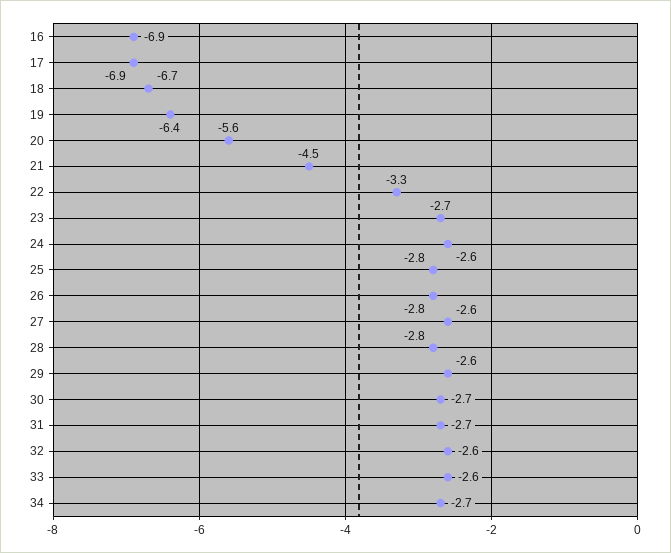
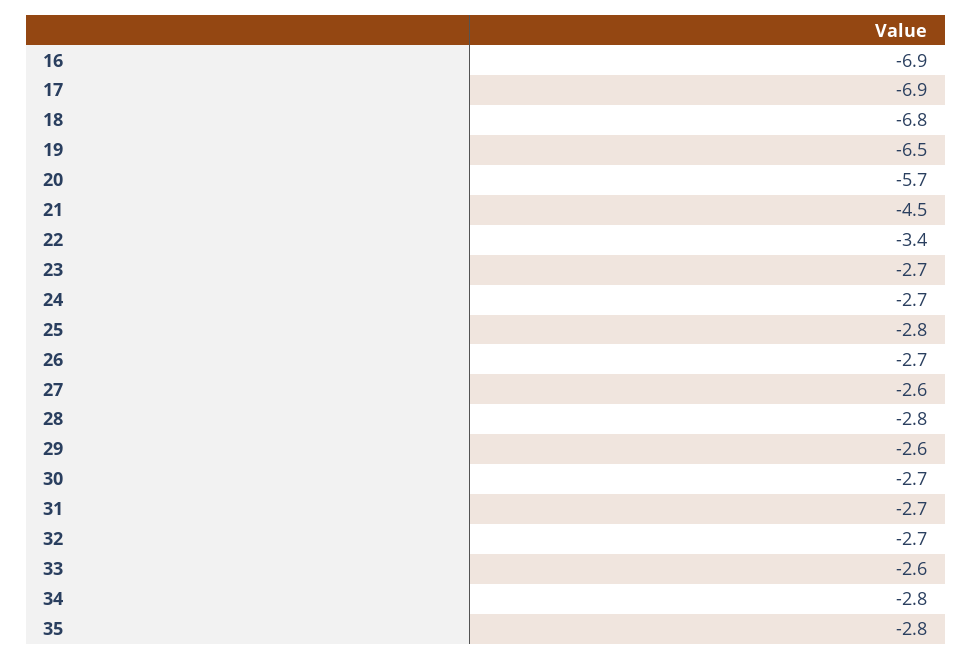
  {
    "16": -6.9,
    "17": -6.9,
-   "18": -6.7,
+   "18": -6.8,
-   "19": -6.4,
+   "19": -6.5,
-   "20": -5.6,
+   "20": -5.7,
    "21": -4.5,
-   "22": -3.3,
+   "22": -3.4,
    "23": -2.7,
-   "24": -2.6,
+   "24": -2.7,
    "25": -2.8,
-   "26": -2.8,
+   "26": -2.7,
    "27": -2.6,
    "28": -2.8,
    "29": -2.6,
    "30": -2.7,
    "31": -2.7,
-   "32": -2.6,
+   "32": -2.7,
    "33": -2.6,
-   "34": -2.7
+   "34": -2.8,
+   "35": -2.8
  }

